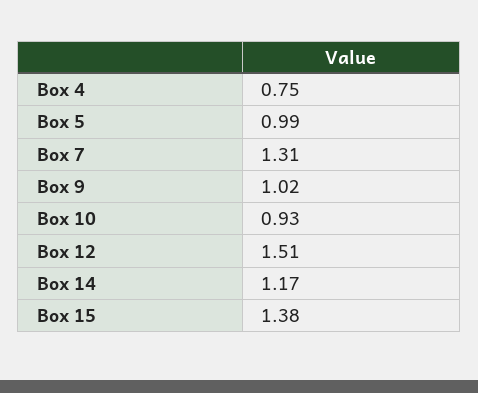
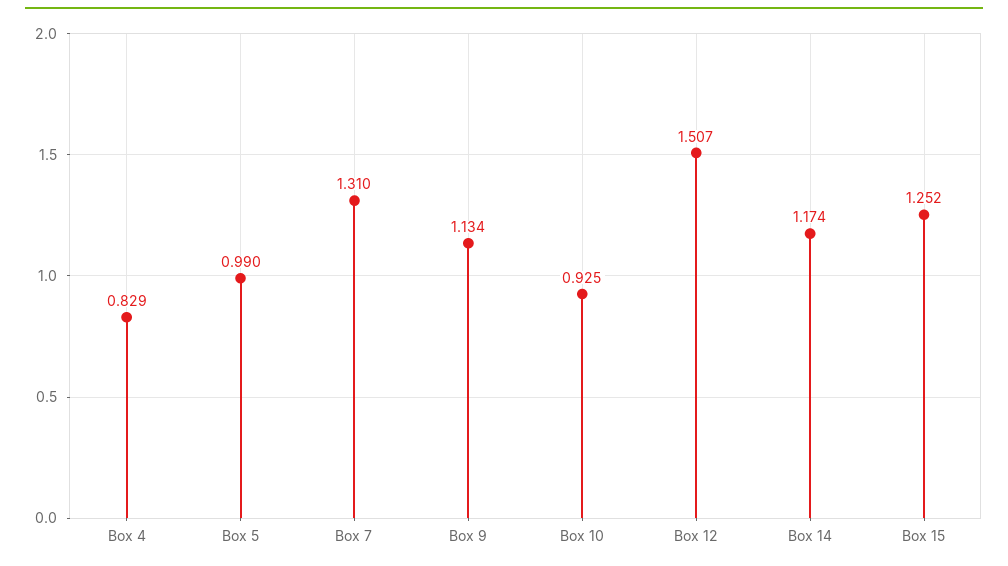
  {
-   "Box 4": 0.75,
+   "Box 4": 0.829,
    "Box 5": 0.99,
    "Box 7": 1.31,
-   "Box 9": 1.02,
+   "Box 9": 1.134,
    "Box 10": 0.925,
    "Box 12": 1.507,
    "Box 14": 1.174,
-   "Box 15": 1.38
+   "Box 15": 1.252
  }

